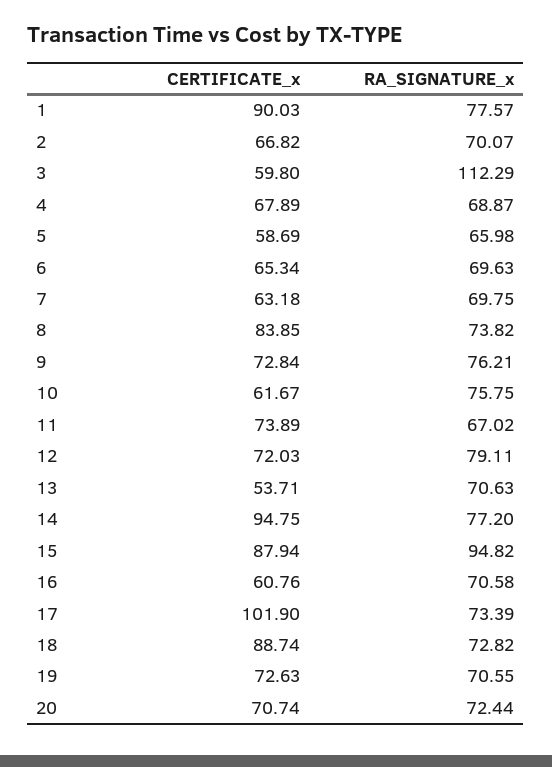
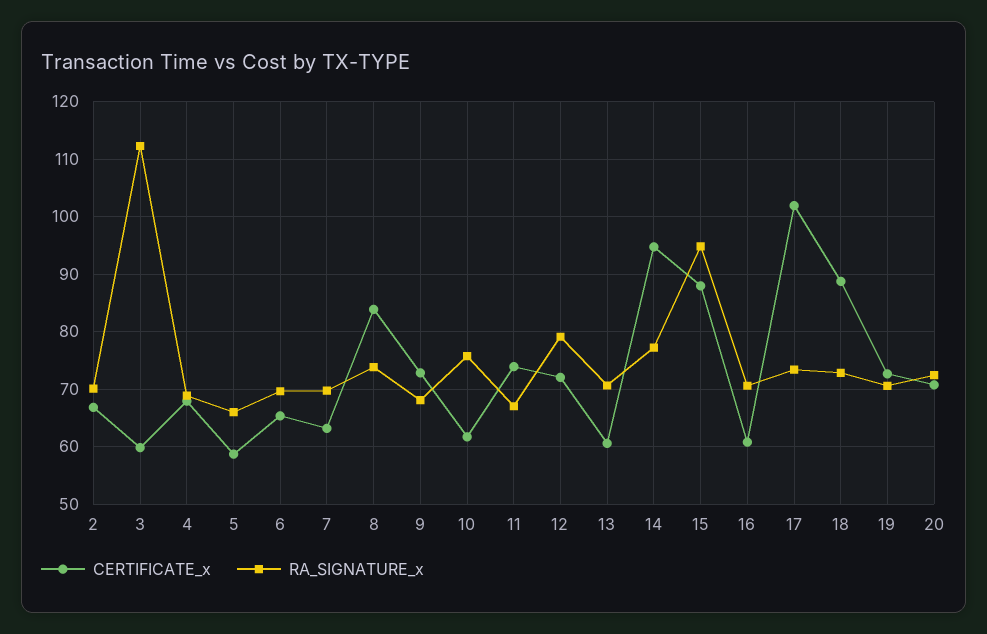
  {
    "CERTIFICATE_x": {
-     "1": 90.03,
      "2": 66.82,
      "3": 59.8,
      "4": 67.89,
      "5": 58.69,
      "6": 65.34,
      "7": 63.18,
      "8": 83.85,
      "9": 72.84,
      "10": 61.67,
      "11": 73.89,
      "12": 72.03,
-     "13": 53.71,
+     "13": 60,
      "14": 94.75,
      "15": 87.94,
      "16": 60.76,
      "17": 101.9,
      "18": 88.74,
      "19": 72.63,
      "20": 70.74
    },
    "RA_SIGNATURE_x": {
-     "1": 77.57,
      "2": 70.07,
      "3": 112.29,
      "4": 68.87,
      "5": 65.98,
      "6": 69.63,
      "7": 69.75,
      "8": 73.82,
-     "9": 76.21,
+     "9": 68,
      "10": 75.75,
      "11": 67.02,
      "12": 79.11,
      "13": 70.63,
      "14": 77.2,
      "15": 94.82,
      "16": 70.58,
      "17": 73.39,
      "18": 72.82,
      "19": 70.55,
      "20": 72.44
    }
  }

